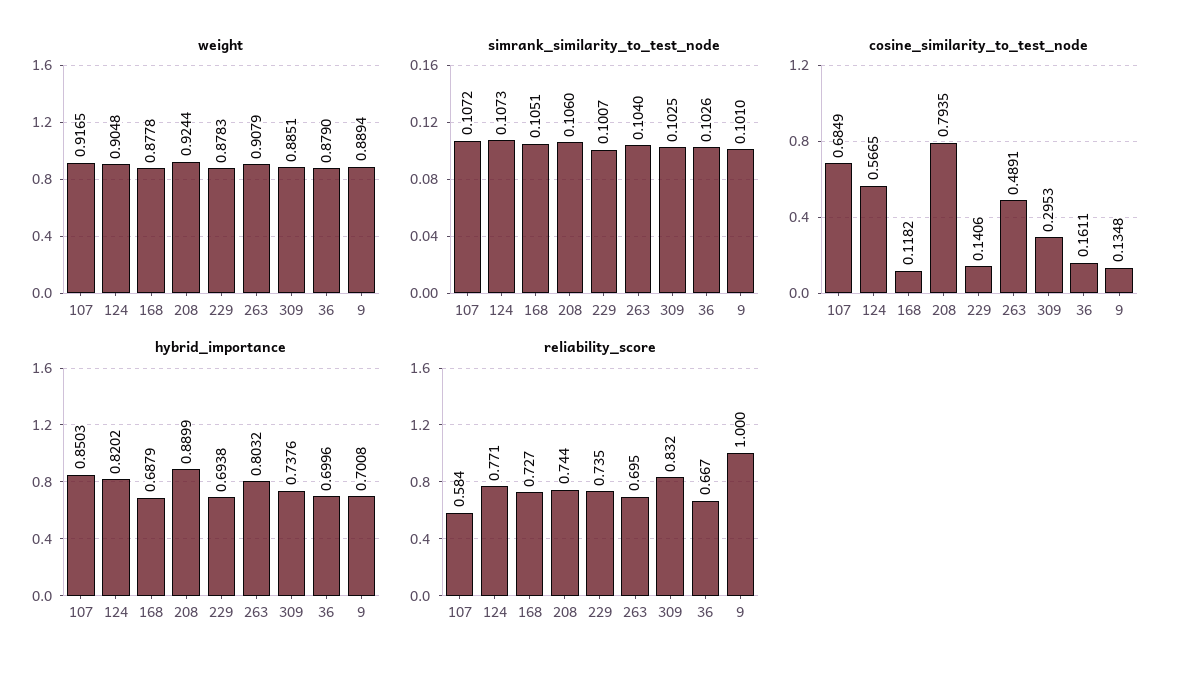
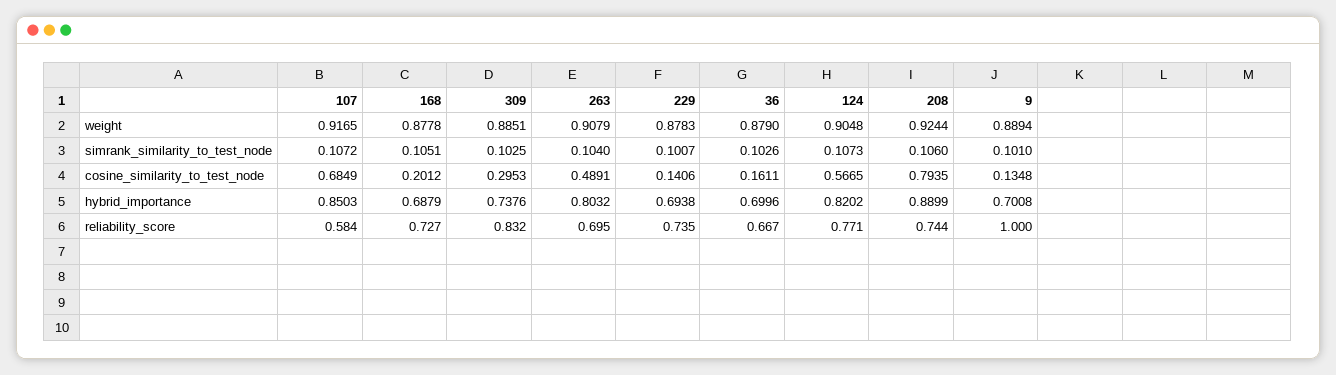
  {
    "weight": {
      "107": 0.9165,
      "124": 0.9048,
      "168": 0.8778,
      "208": 0.9244,
      "229": 0.8783,
      "263": 0.9079,
      "309": 0.8851,
      "36": 0.879,
      "9": 0.8894
    },
    "simrank_similarity_to_test_node": {
      "107": 0.1072,
      "124": 0.1073,
      "168": 0.1051,
      "208": 0.106,
      "229": 0.1007,
      "263": 0.104,
      "309": 0.1025,
      "36": 0.1026,
      "9": 0.101
    },
    "cosine_similarity_to_test_node": {
      "107": 0.6849,
      "124": 0.5665,
-     "168": 0.1182,
+     "168": 0.2012,
      "208": 0.7935,
      "229": 0.1406,
      "263": 0.4891,
      "309": 0.2953,
      "36": 0.1611,
      "9": 0.1348
    },
    "hybrid_importance": {
      "107": 0.8503,
      "124": 0.8202,
      "168": 0.6879,
      "208": 0.8899,
      "229": 0.6938,
      "263": 0.8032,
      "309": 0.7376,
      "36": 0.6996,
      "9": 0.7008
    },
    "reliability_score": {
      "107": 0.584,
      "124": 0.771,
      "168": 0.727,
      "208": 0.744,
      "229": 0.735,
      "263": 0.695,
      "309": 0.832,
      "36": 0.667,
      "9": 1
    }
  }

